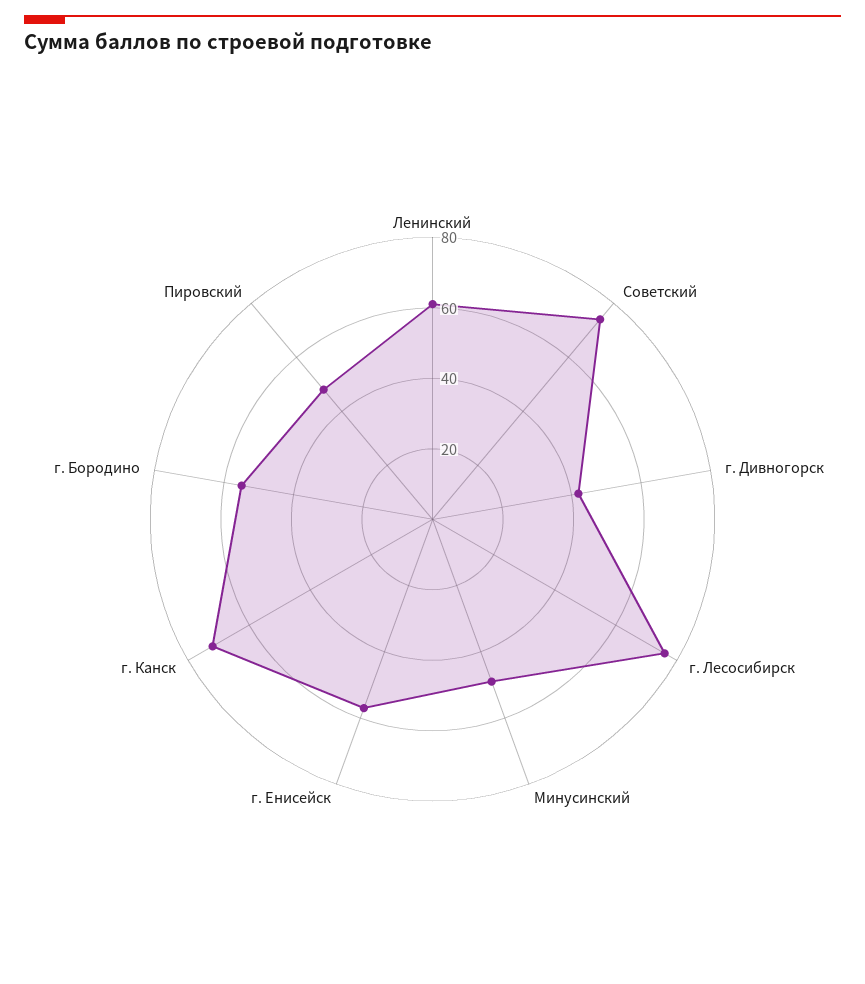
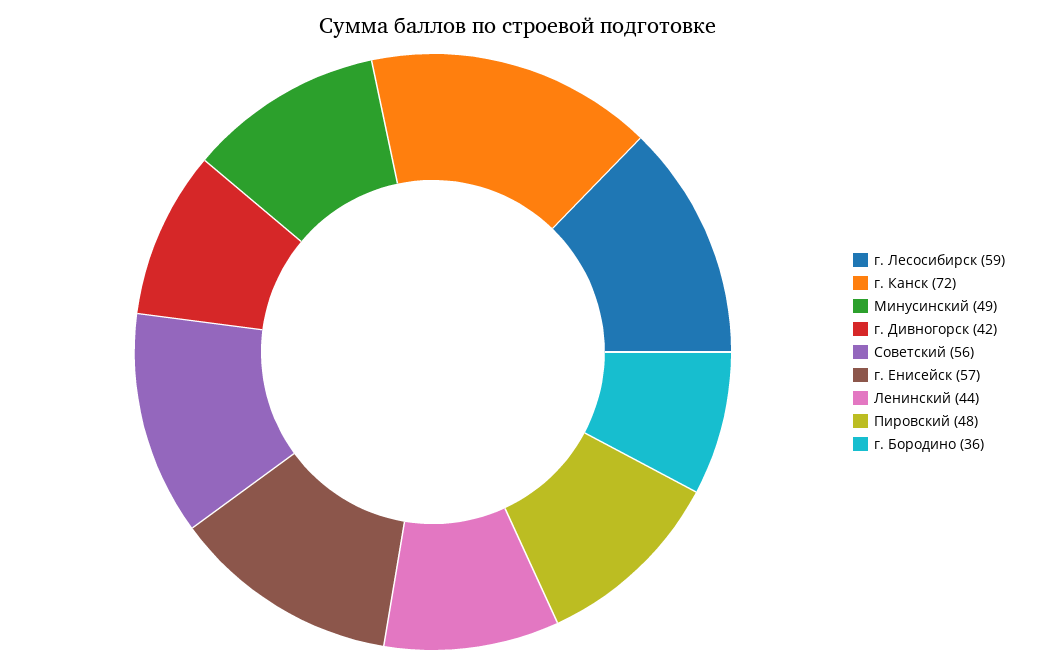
  {
-   "Ленинский": 60,
+   "Ленинский": 44,
-   "Советский": 75,
+   "Советский": 56,
    "г. Дивногорск": 42,
-   "г. Лесосибирск": 75,
+   "г. Лесосибирск": 59,
    "Минусинский": 49,
    "г. Енисейск": 57,
    "г. Канск": 72,
-   "г. Бородино": 55,
+   "г. Бородино": 36,
    "Пировский": 48
  }

